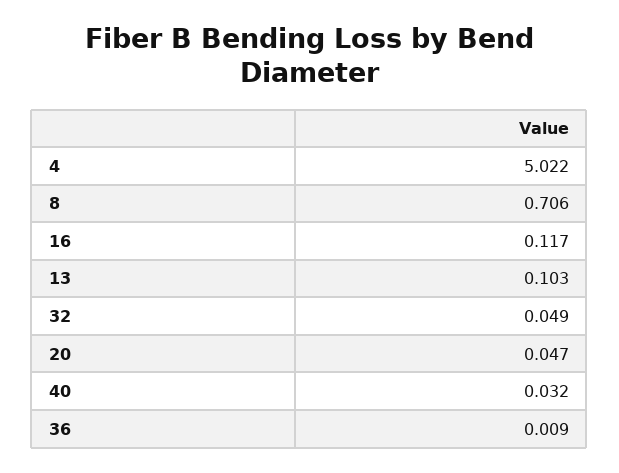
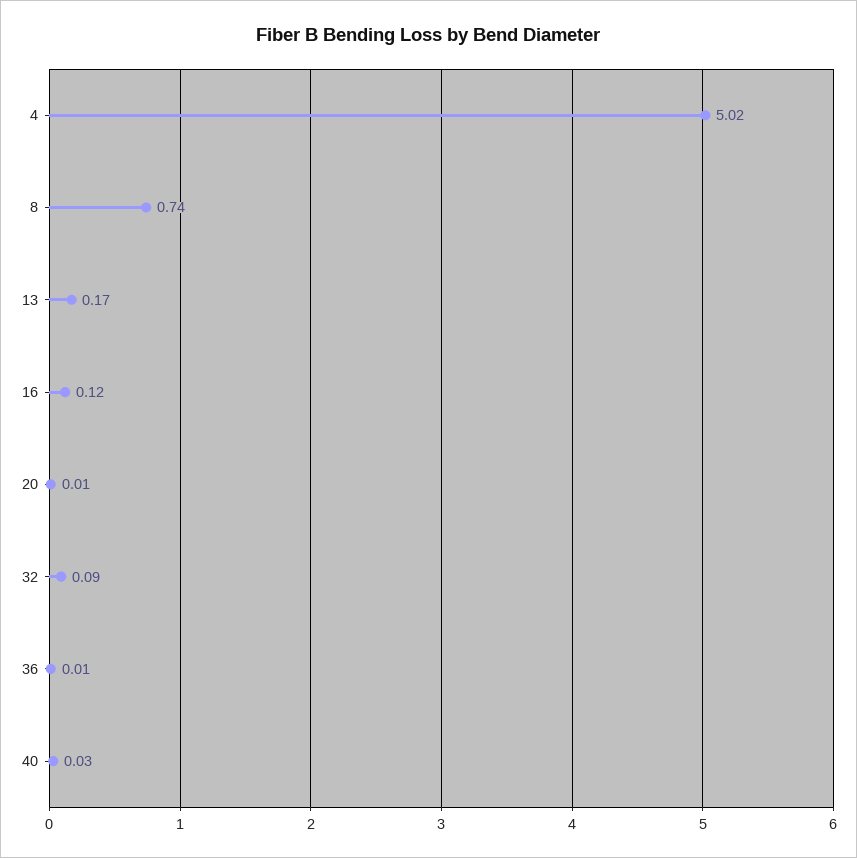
  {
    "4": 5.022,
-   "8": 0.706,
+   "8": 0.74,
    "16": 0.117,
-   "13": 0.103,
+   "13": 0.17,
-   "32": 0.049,
+   "32": 0.09,
-   "20": 0.047,
+   "20": 0.01,
    "40": 0.032,
    "36": 0.009
  }

